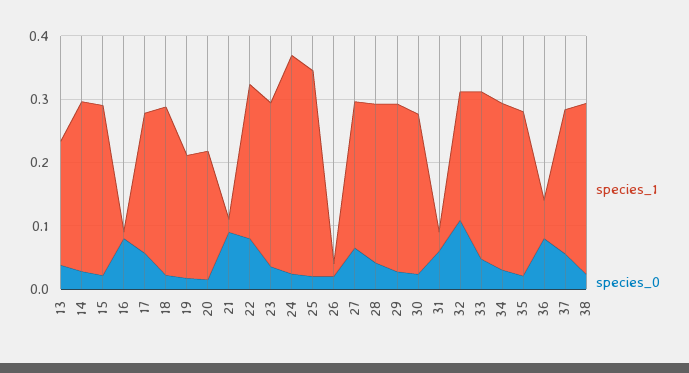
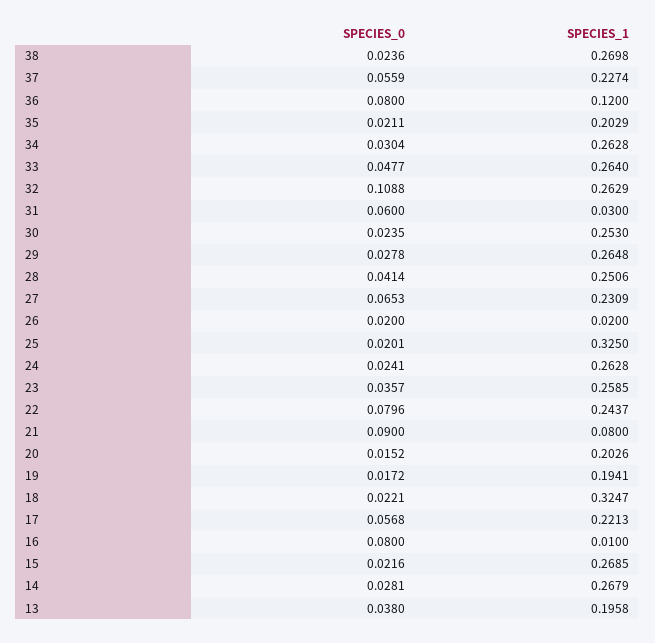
  {
    "species_1": {
      "13": 0.1958,
      "14": 0.2679,
      "15": 0.2685,
      "16": 0.01,
      "17": 0.2213,
-     "18": 0.26,
+     "18": 0.3247,
      "19": 0.1941,
      "20": 0.2026,
-     "21": 0.02,
+     "21": 0.08,
      "22": 0.2437,
      "23": 0.2585,
-     "24": 0.34,
+     "24": 0.2628,
      "25": 0.325,
      "26": 0.02,
      "27": 0.2309,
      "28": 0.2506,
      "29": 0.2648,
      "30": 0.253,
      "31": 0.03,
-     "32": 0.2,
+     "32": 0.2629,
      "33": 0.264,
      "34": 0.2628,
-     "35": 0.26,
+     "35": 0.2029,
-     "36": 0.06,
+     "36": 0.12,
      "37": 0.2274,
      "38": 0.2698
    },
    "species_0": {
      "13": 0.038,
      "14": 0.0281,
      "15": 0.0216,
      "16": 0.08,
      "17": 0.0568,
      "18": 0.0221,
      "19": 0.0172,
      "20": 0.0152,
      "21": 0.09,
      "22": 0.0796,
      "23": 0.0357,
      "24": 0.0241,
      "25": 0.0201,
      "26": 0.02,
      "27": 0.0653,
      "28": 0.0414,
      "29": 0.0278,
      "30": 0.0235,
      "31": 0.06,
      "32": 0.1088,
      "33": 0.0477,
      "34": 0.0304,
      "35": 0.0211,
      "36": 0.08,
      "37": 0.0559,
      "38": 0.0236
    }
  }

